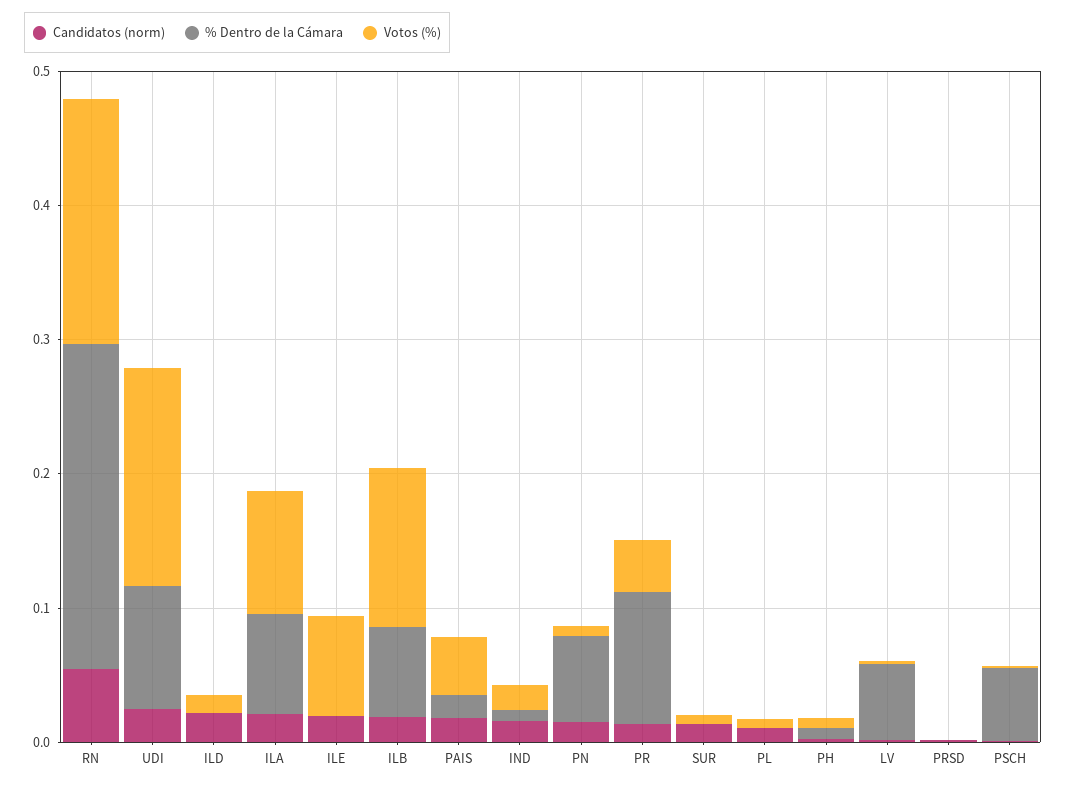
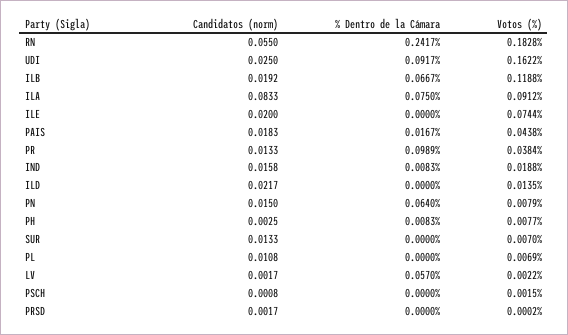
  {
    "Candidatos (norm)": {
      "RN": 0.055,
      "UDI": 0.025,
      "ILD": 0.0217,
-     "ILA": 0.02,
+     "ILA": 0.0833,
      "ILE": 0.02,
      "ILB": 0.0192,
      "PAIS": 0.0183,
      "IND": 0.0158,
      "PN": 0.015,
      "PR": 0.0133,
      "SUR": 0.0133,
      "PL": 0.0108,
      "PH": 0.0025,
      "LV": 0.0017,
      "PRSD": 0.0017,
      "PSCH": 0.0008
    },
    "% Dentro de la Cámara": {
      "RN": 0.2417,
      "UDI": 0.0917,
      "ILD": 0,
      "ILA": 0.075,
      "ILE": 0,
      "ILB": 0.0667,
      "PAIS": 0.0167,
      "IND": 0.0083,
      "PN": 0.064,
      "PR": 0.0989,
      "SUR": 0,
      "PL": 0,
      "PH": 0.0083,
      "LV": 0.057,
      "PRSD": 0,
-     "PSCH": 0.06
+     "PSCH": 0
    },
    "Votos (%)": {
      "RN": 0.1828,
      "UDI": 0.1622,
      "ILD": 0.0135,
      "ILA": 0.0912,
      "ILE": 0.0744,
      "ILB": 0.1188,
      "PAIS": 0.0438,
      "IND": 0.0188,
      "PN": 0.0079,
      "PR": 0.0384,
      "SUR": 0.007,
      "PL": 0.0069,
      "PH": 0.0077,
      "LV": 0.0022,
      "PRSD": 0.0002,
      "PSCH": 0.0015
    }
  }

